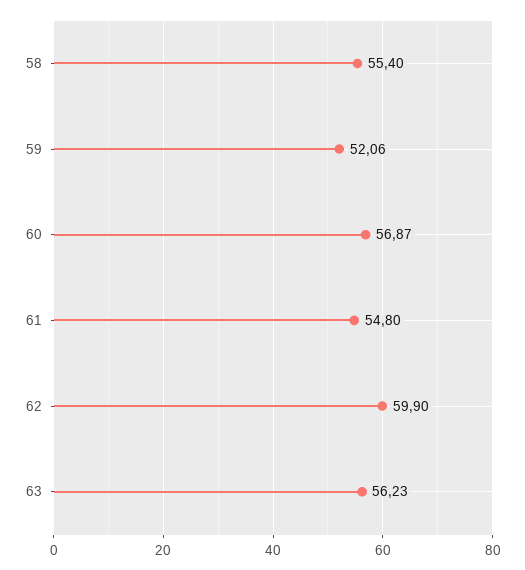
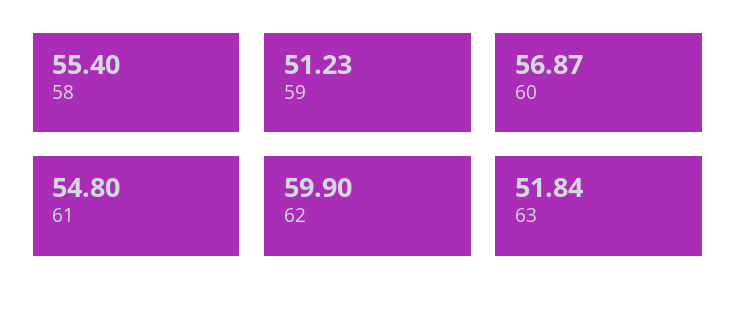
  {
    "58": 55.4,
-   "59": 52.06,
+   "59": 51.23,
    "60": 56.87,
    "61": 54.8,
    "62": 59.9,
-   "63": 56.23
+   "63": 51.84
  }

